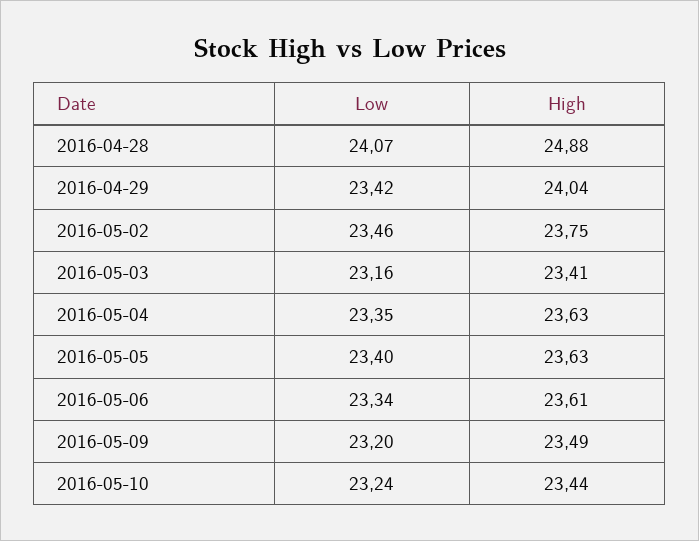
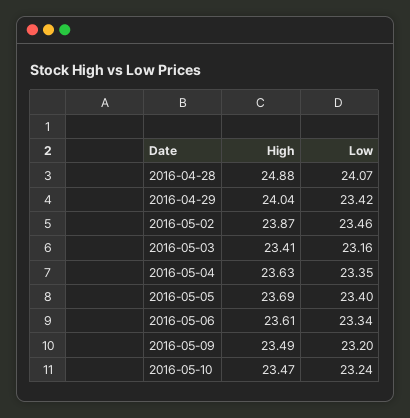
  {
    "Low": {
      "2016-04-28": 24.07,
      "2016-04-29": 23.42,
      "2016-05-02": 23.46,
      "2016-05-03": 23.16,
      "2016-05-04": 23.35,
      "2016-05-05": 23.4,
      "2016-05-06": 23.34,
      "2016-05-09": 23.2,
      "2016-05-10": 23.24
    },
    "High": {
      "2016-04-28": 24.88,
      "2016-04-29": 24.04,
-     "2016-05-02": 23.75,
+     "2016-05-02": 23.87,
      "2016-05-03": 23.41,
      "2016-05-04": 23.63,
-     "2016-05-05": 23.63,
+     "2016-05-05": 23.69,
      "2016-05-06": 23.61,
      "2016-05-09": 23.49,
-     "2016-05-10": 23.44
+     "2016-05-10": 23.47
    }
  }

